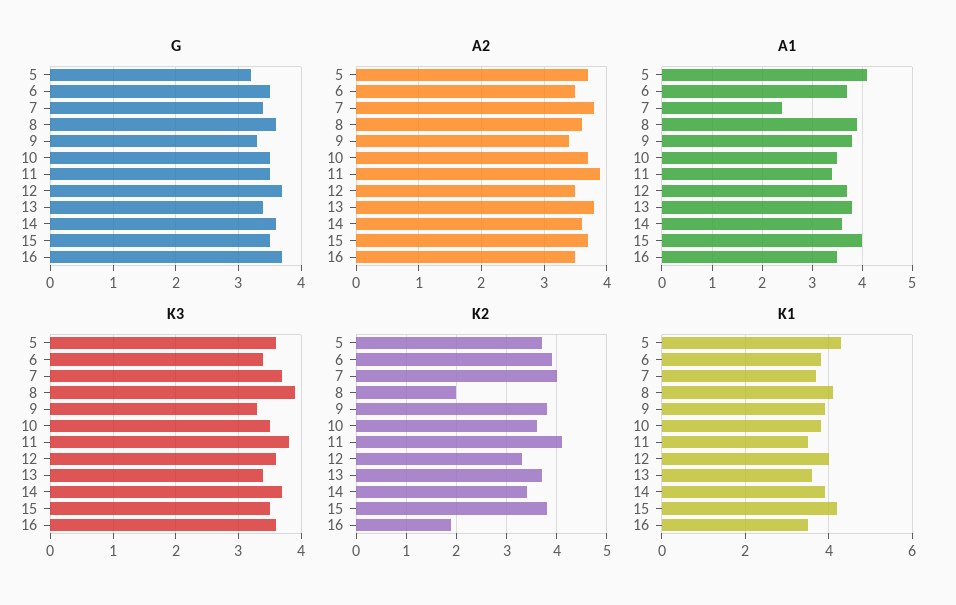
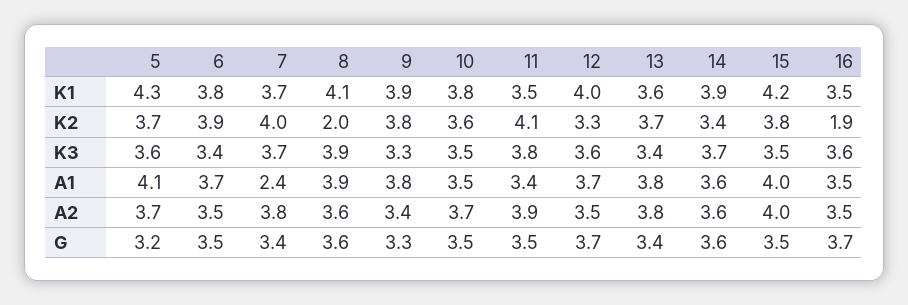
  {
    "G": {
      "5": 3.2,
      "6": 3.5,
      "7": 3.4,
      "8": 3.6,
      "9": 3.3,
      "10": 3.5,
      "11": 3.5,
      "12": 3.7,
      "13": 3.4,
      "14": 3.6,
      "15": 3.5,
      "16": 3.7
    },
    "A2": {
      "5": 3.7,
      "6": 3.5,
      "7": 3.8,
      "8": 3.6,
      "9": 3.4,
      "10": 3.7,
      "11": 3.9,
      "12": 3.5,
      "13": 3.8,
      "14": 3.6,
-     "15": 3.7,
+     "15": 4,
      "16": 3.5
    },
    "A1": {
      "5": 4.1,
      "6": 3.7,
      "7": 2.4,
      "8": 3.9,
      "9": 3.8,
      "10": 3.5,
      "11": 3.4,
      "12": 3.7,
      "13": 3.8,
      "14": 3.6,
      "15": 4,
      "16": 3.5
    },
    "K3": {
      "5": 3.6,
      "6": 3.4,
      "7": 3.7,
      "8": 3.9,
      "9": 3.3,
      "10": 3.5,
      "11": 3.8,
      "12": 3.6,
      "13": 3.4,
      "14": 3.7,
      "15": 3.5,
      "16": 3.6
    },
    "K2": {
      "5": 3.7,
      "6": 3.9,
      "7": 4,
      "8": 2,
      "9": 3.8,
      "10": 3.6,
      "11": 4.1,
      "12": 3.3,
      "13": 3.7,
      "14": 3.4,
      "15": 3.8,
      "16": 1.9
    },
    "K1": {
      "5": 4.3,
      "6": 3.8,
      "7": 3.7,
      "8": 4.1,
      "9": 3.9,
      "10": 3.8,
      "11": 3.5,
      "12": 4,
      "13": 3.6,
      "14": 3.9,
      "15": 4.2,
      "16": 3.5
    }
  }

